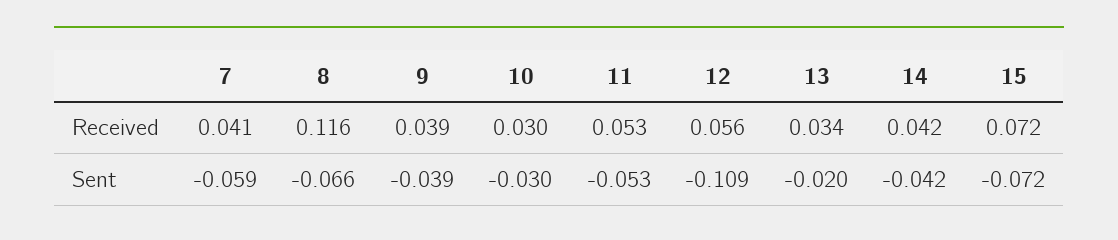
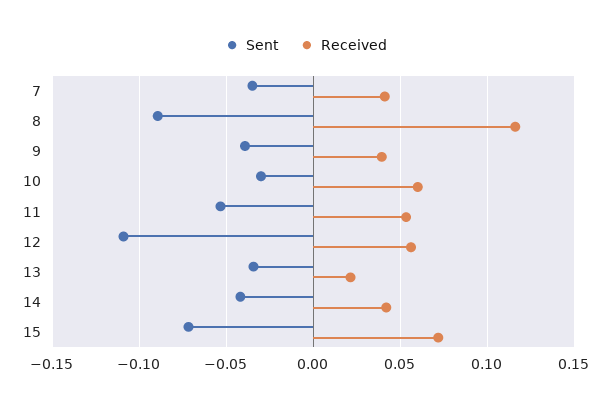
  {
    "Received": {
      "7": 0.041,
      "8": 0.116,
      "9": 0.039,
-     "10": 0.03,
+     "10": 0.06,
      "11": 0.053,
      "12": 0.056,
-     "13": 0.034,
+     "13": 0.02,
      "14": 0.042,
      "15": 0.072
    },
    "Sent": {
-     "7": -0.059,
+     "7": -0.035,
-     "8": -0.066,
+     "8": -0.09,
      "9": -0.039,
      "10": -0.03,
      "11": -0.053,
      "12": -0.109,
-     "13": -0.02,
+     "13": -0.035,
      "14": -0.042,
      "15": -0.072
    }
  }

